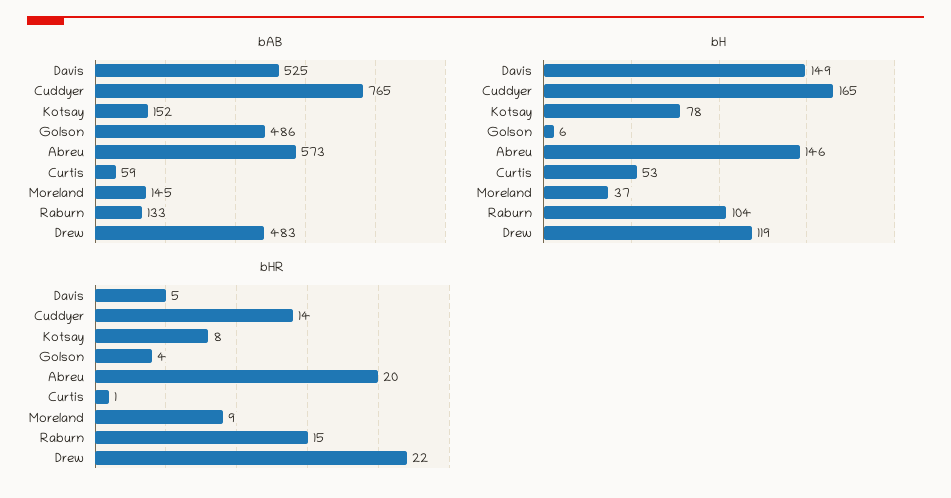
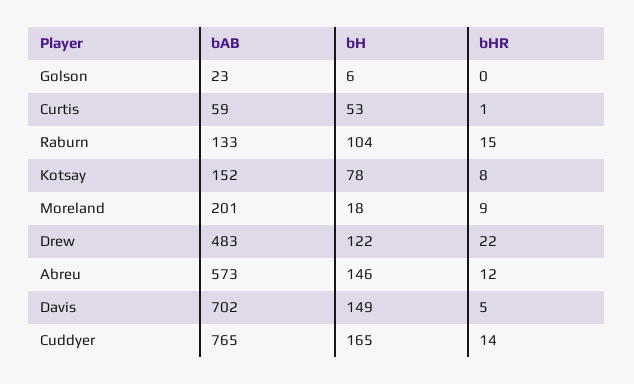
  {
    "bAB": {
-     "Davis": 525,
+     "Davis": 702,
      "Cuddyer": 765,
      "Kotsay": 152,
-     "Golson": 486,
+     "Golson": 23,
      "Abreu": 573,
      "Curtis": 59,
-     "Moreland": 145,
+     "Moreland": 201,
      "Raburn": 133,
      "Drew": 483
    },
    "bH": {
      "Davis": 149,
      "Cuddyer": 165,
      "Kotsay": 78,
      "Golson": 6,
      "Abreu": 146,
      "Curtis": 53,
-     "Moreland": 37,
+     "Moreland": 18,
      "Raburn": 104,
-     "Drew": 119
+     "Drew": 122
    },
    "bHR": {
      "Davis": 5,
      "Cuddyer": 14,
      "Kotsay": 8,
-     "Golson": 4,
+     "Golson": 0,
-     "Abreu": 20,
+     "Abreu": 12,
      "Curtis": 1,
      "Moreland": 9,
      "Raburn": 15,
      "Drew": 22
    }
  }

